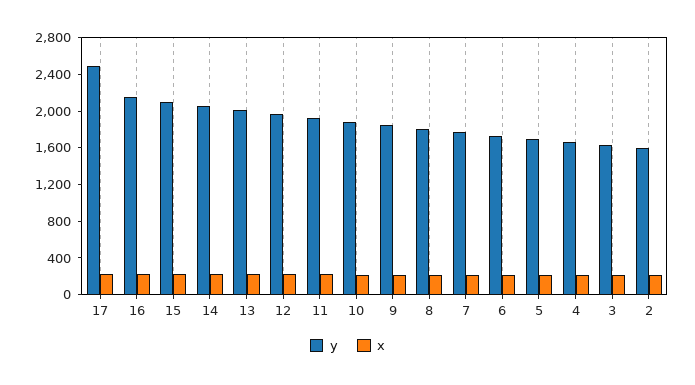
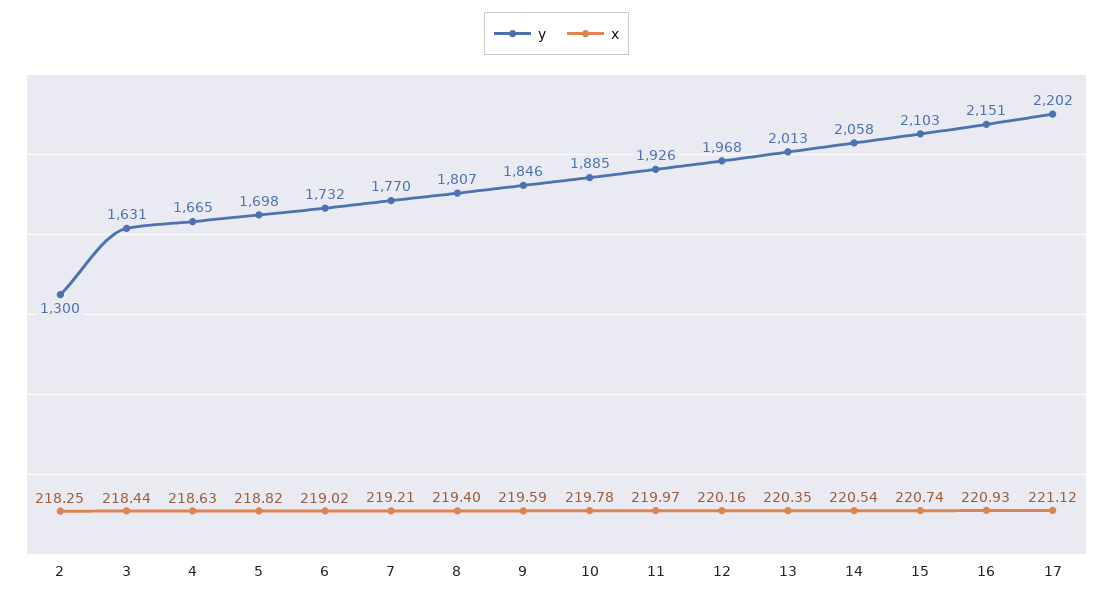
  {
    "y": {
-     "17": 2500,
+     "17": 2202,
      "16": 2151,
      "15": 2103,
      "14": 2058,
      "13": 2013,
      "12": 1968,
      "11": 1926,
      "10": 1885,
      "9": 1846,
      "8": 1807,
      "7": 1770,
      "6": 1732,
      "5": 1698,
      "4": 1665,
      "3": 1631,
-     "2": 1600
+     "2": 1300
    },
    "x": {
      "17": 221.12,
      "16": 220.93,
      "15": 220.74,
      "14": 220.54,
      "13": 220.35,
      "12": 220.16,
      "11": 219.97,
      "10": 219.78,
      "9": 219.59,
      "8": 219.4,
      "7": 219.21,
      "6": 219.02,
      "5": 218.82,
      "4": 218.63,
      "3": 218.44,
      "2": 218.25
    }
  }

